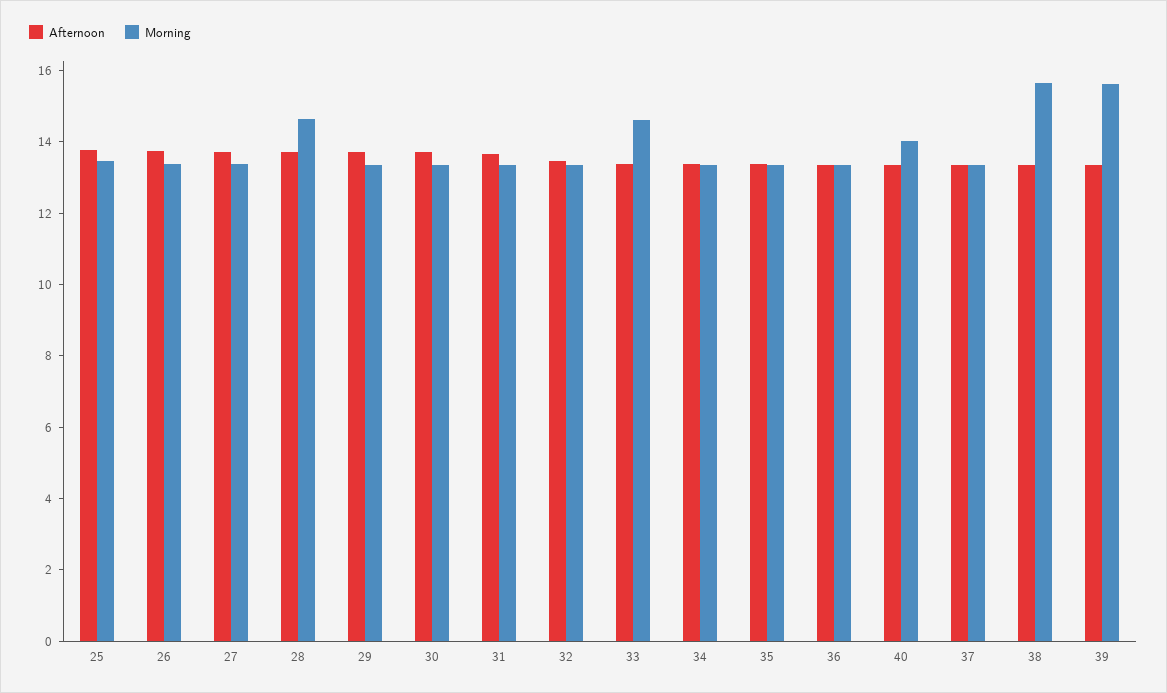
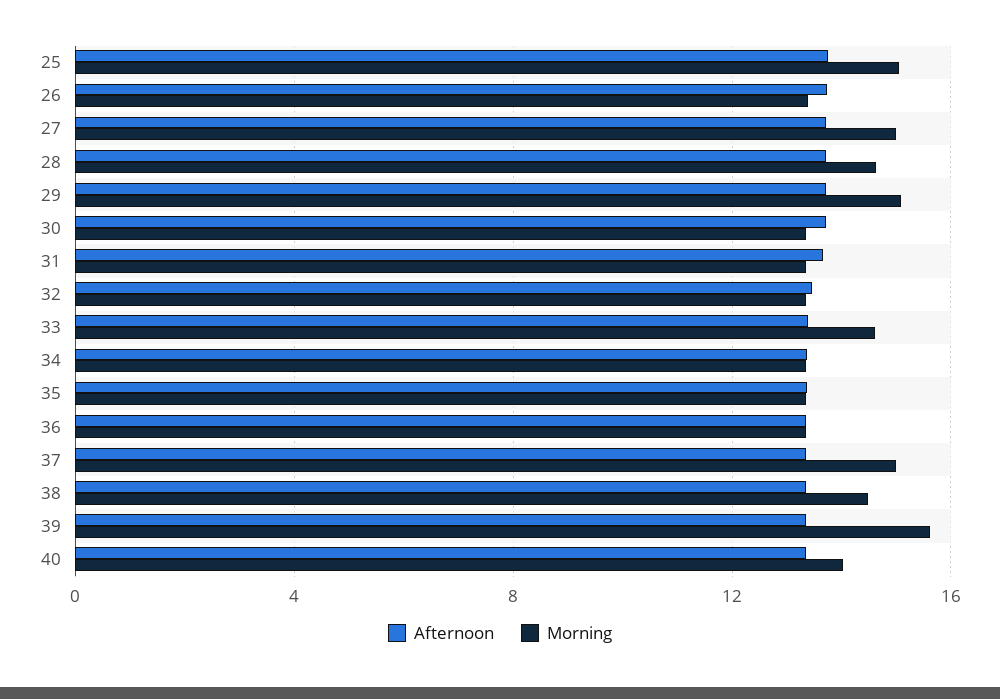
  {
    "Afternoon": {
      "25": 14,
      "26": 13.5,
      "27": 13.5,
      "28": 13.5,
      "29": 13.5,
      "30": 13.5,
      "31": 13.5,
      "32": 13.5,
      "33": 13.5,
      "34": 13.5,
      "35": 13.5,
      "36": 13.5,
      "40": 13.5,
      "37": 13.5,
      "38": 13.5,
      "39": 13.5
    },
    "Morning": {
-     "25": 13.5,
+     "25": 15,
      "26": 13.5,
-     "27": 13.5,
+     "27": 15,
      "28": 14.5,
-     "29": 13.5,
+     "29": 15,
      "30": 13.5,
      "31": 13.5,
      "32": 13.5,
      "33": 14.5,
      "34": 13.5,
      "35": 13.5,
      "36": 13.5,
      "40": 14,
-     "37": 13.5,
+     "37": 15,
-     "38": 15.5,
+     "38": 14.5,
      "39": 15.5
    }
  }

